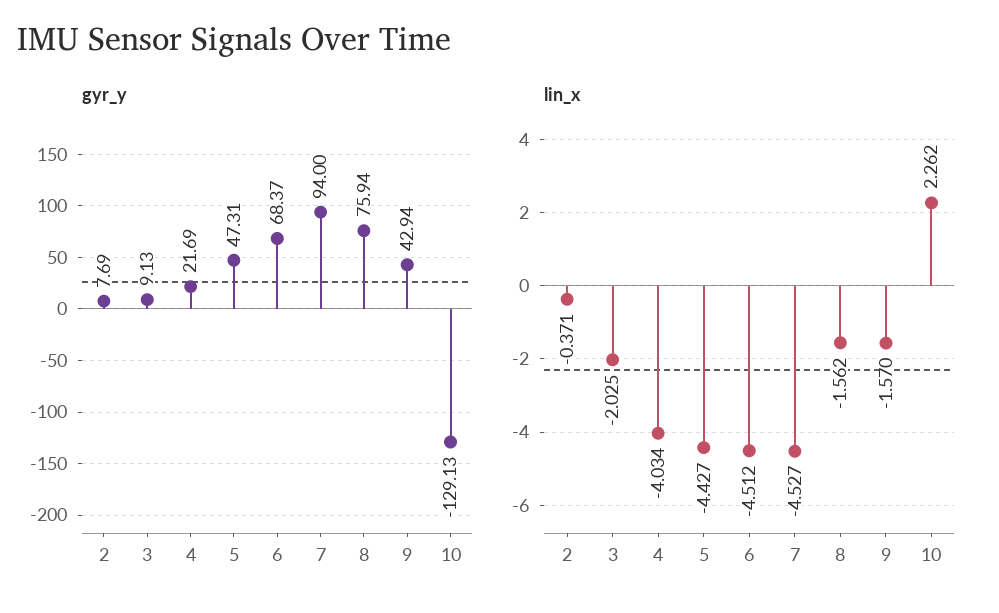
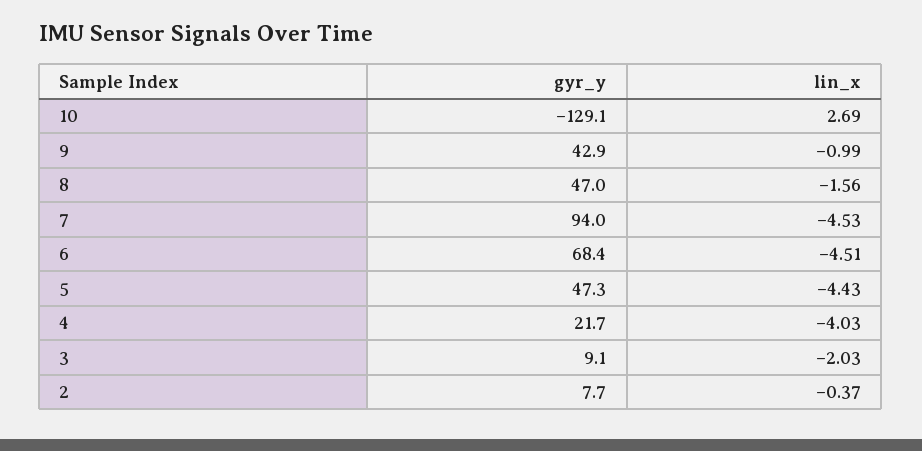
  {
    "gyr_y": {
      "2": 7.69,
      "3": 9.13,
      "4": 21.69,
      "5": 47.31,
      "6": 68.37,
      "7": 94,
-     "8": 75.94,
+     "8": 47,
      "9": 42.94,
      "10": -129.13
    },
    "lin_x": {
      "2": -0.371,
      "3": -2.025,
      "4": -4.034,
      "5": -4.427,
      "6": -4.512,
      "7": -4.527,
      "8": -1.562,
-     "9": -1.57,
+     "9": -0.99,
-     "10": 2.262
+     "10": 2.69
    }
  }

